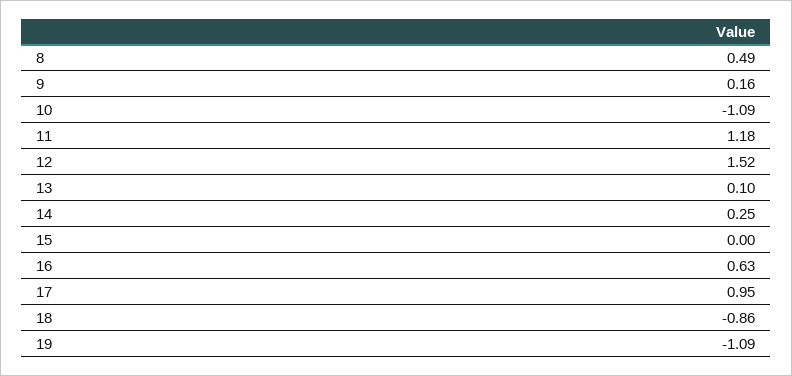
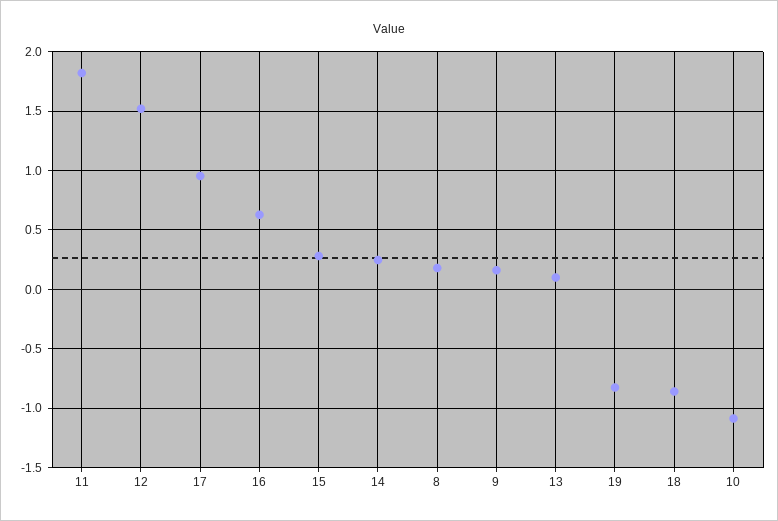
  {
-   "8": 0.49,
+   "8": 0.2,
    "9": 0.16,
    "10": -1.09,
-   "11": 1.18,
+   "11": 1.8,
    "12": 1.52,
    "13": 0.1,
    "14": 0.25,
-   "15": 0,
+   "15": 0.3,
    "16": 0.63,
    "17": 0.95,
    "18": -0.86,
-   "19": -1.09
+   "19": -0.8
  }

